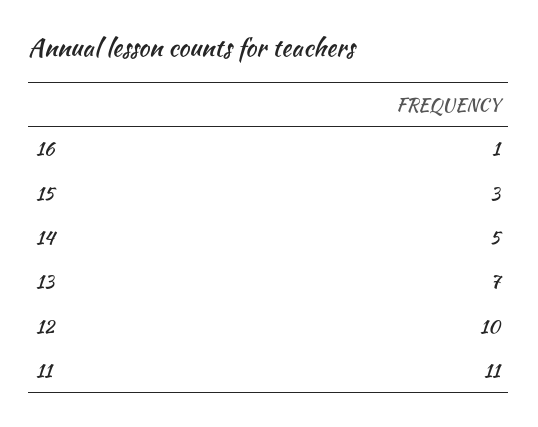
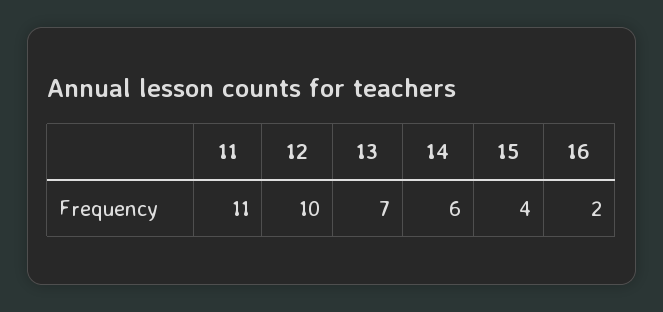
  {
-   "16": 1,
+   "16": 2,
-   "15": 3,
+   "15": 4,
-   "14": 5,
+   "14": 6,
    "13": 7,
    "12": 10,
    "11": 11
  }

